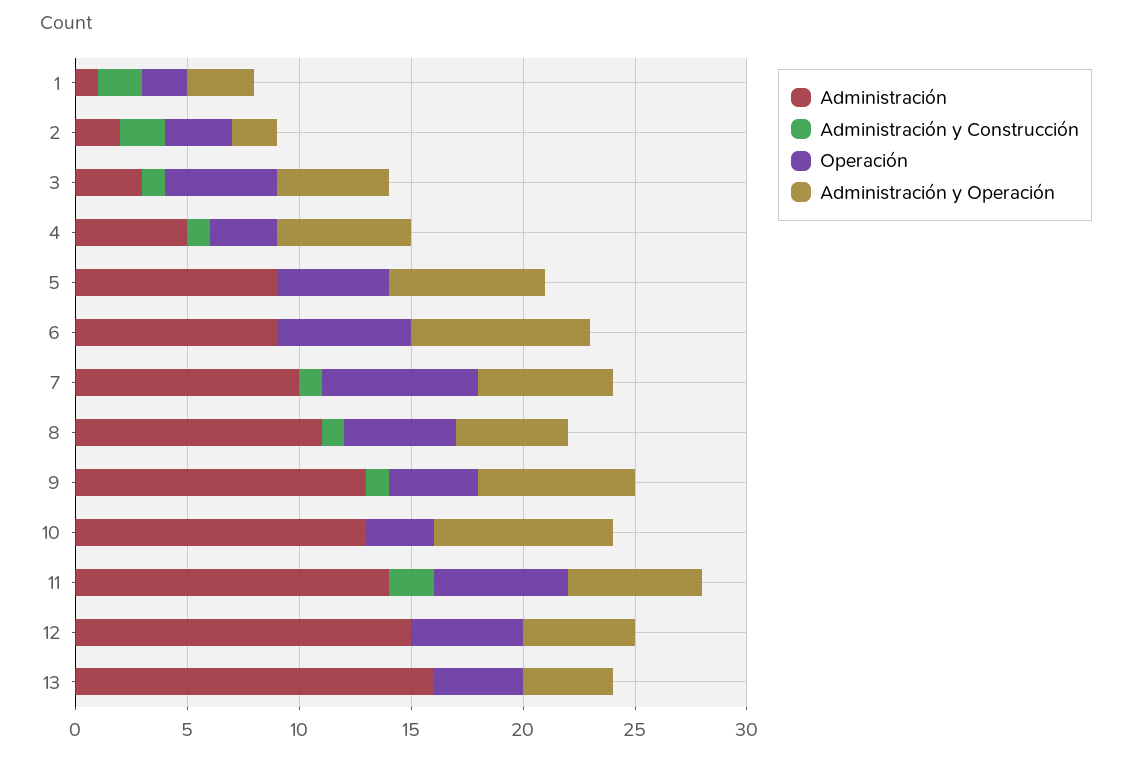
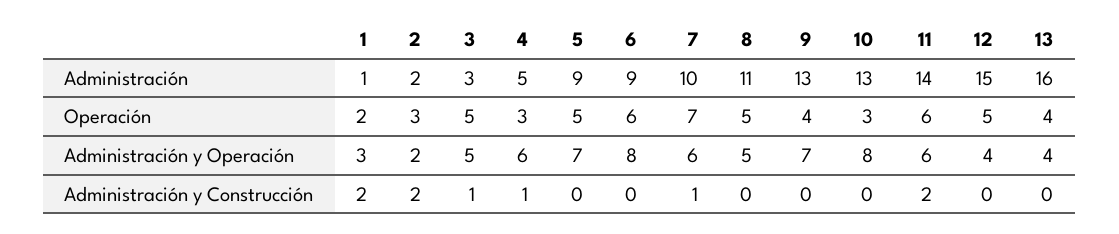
  {
    "Administración": {
      "1": 1,
      "2": 2,
      "3": 3,
      "4": 5,
      "5": 9,
      "6": 9,
      "7": 10,
      "8": 11,
      "9": 13,
      "10": 13,
      "11": 14,
      "12": 15,
      "13": 16
    },
    "Administración y Construcción": {
      "1": 2,
      "2": 2,
      "3": 1,
      "4": 1,
      "5": 0,
      "6": 0,
      "7": 1,
-     "8": 1,
+     "8": 0,
-     "9": 1,
+     "9": 0,
      "10": 0,
      "11": 2,
      "12": 0,
      "13": 0
    },
    "Operación": {
      "1": 2,
      "2": 3,
      "3": 5,
      "4": 3,
      "5": 5,
      "6": 6,
      "7": 7,
      "8": 5,
      "9": 4,
      "10": 3,
      "11": 6,
      "12": 5,
      "13": 4
    },
    "Administración y Operación": {
      "1": 3,
      "2": 2,
      "3": 5,
      "4": 6,
      "5": 7,
      "6": 8,
      "7": 6,
      "8": 5,
      "9": 7,
      "10": 8,
      "11": 6,
-     "12": 5,
+     "12": 4,
      "13": 4
    }
  }

